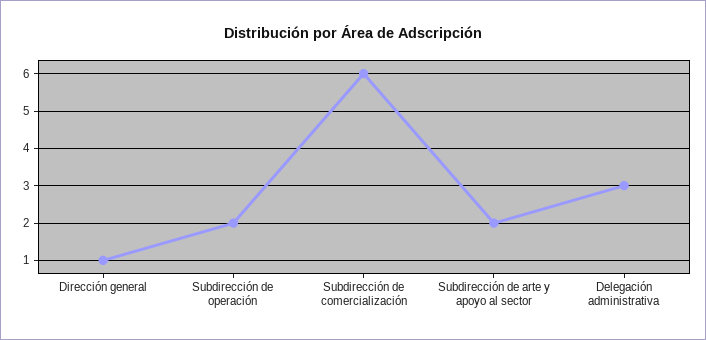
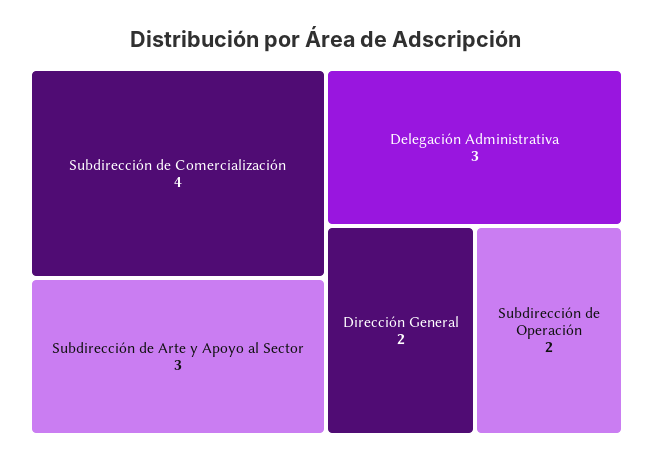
  {
-   "Dirección general": 1,
+   "Dirección general": 2,
    "Subdirección de operación": 2,
-   "Subdirección de comercialización": 6,
+   "Subdirección de comercialización": 4,
-   "Subdirección de arte y apoyo al sector": 2,
+   "Subdirección de arte y apoyo al sector": 3,
    "Delegación administrativa": 3
  }

